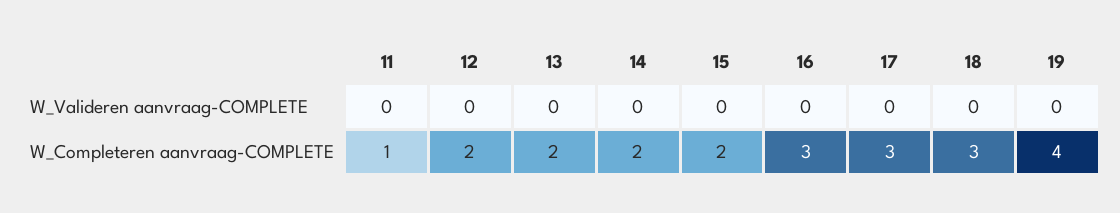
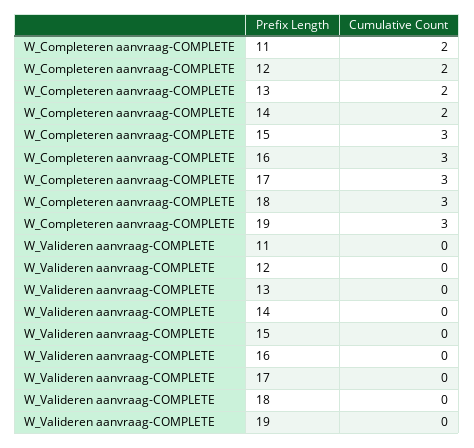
  {
    "11": {
      "W_Valideren aanvraag-COMPLETE": 0,
-     "W_Completeren aanvraag-COMPLETE": 1
+     "W_Completeren aanvraag-COMPLETE": 2
    },
    "12": {
      "W_Valideren aanvraag-COMPLETE": 0,
      "W_Completeren aanvraag-COMPLETE": 2
    },
    "13": {
      "W_Valideren aanvraag-COMPLETE": 0,
      "W_Completeren aanvraag-COMPLETE": 2
    },
    "14": {
      "W_Valideren aanvraag-COMPLETE": 0,
      "W_Completeren aanvraag-COMPLETE": 2
    },
    "15": {
      "W_Valideren aanvraag-COMPLETE": 0,
-     "W_Completeren aanvraag-COMPLETE": 2
+     "W_Completeren aanvraag-COMPLETE": 3
    },
    "16": {
      "W_Valideren aanvraag-COMPLETE": 0,
      "W_Completeren aanvraag-COMPLETE": 3
    },
    "17": {
      "W_Valideren aanvraag-COMPLETE": 0,
      "W_Completeren aanvraag-COMPLETE": 3
    },
    "18": {
      "W_Valideren aanvraag-COMPLETE": 0,
      "W_Completeren aanvraag-COMPLETE": 3
    },
    "19": {
      "W_Valideren aanvraag-COMPLETE": 0,
-     "W_Completeren aanvraag-COMPLETE": 4
+     "W_Completeren aanvraag-COMPLETE": 3
    }
  }

